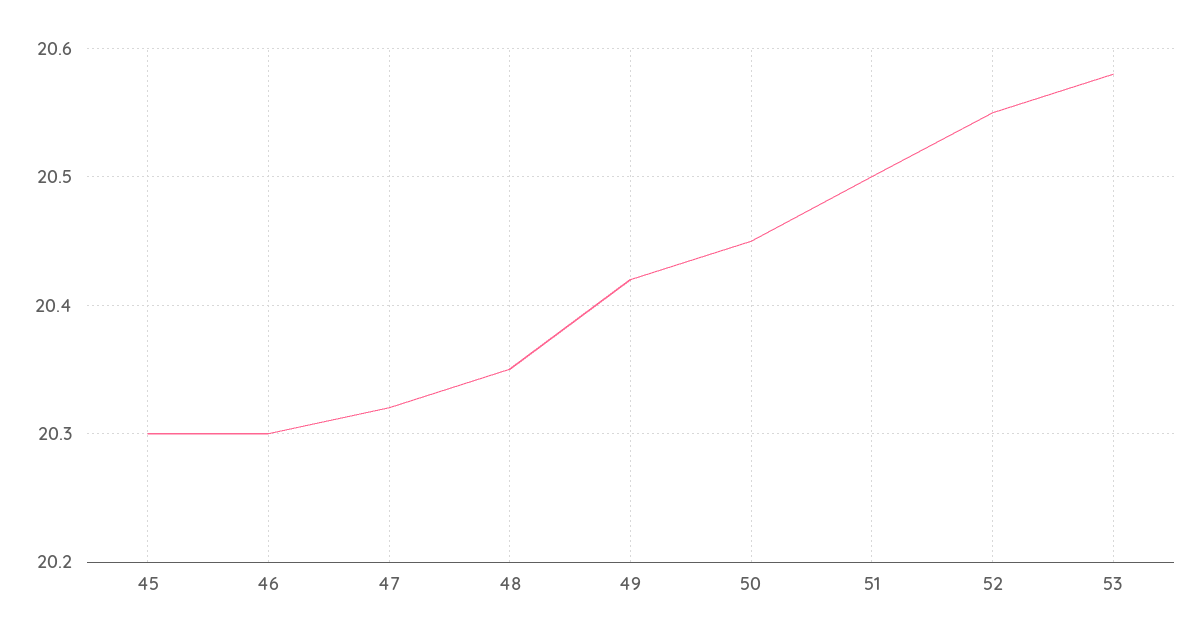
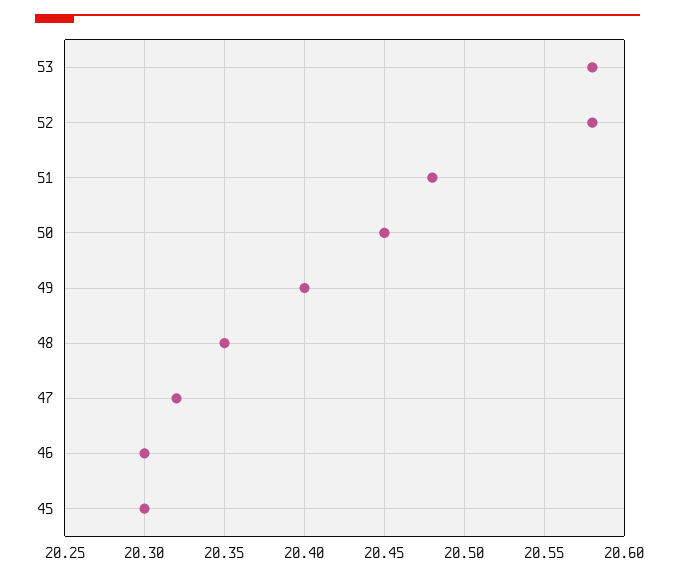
  {
    "45": 20.3,
    "46": 20.3,
    "47": 20.32,
    "48": 20.35,
-   "49": 20.42,
+   "49": 20.4,
    "50": 20.45,
-   "51": 20.5,
+   "51": 20.48,
-   "52": 20.55,
+   "52": 20.58,
    "53": 20.58
  }

